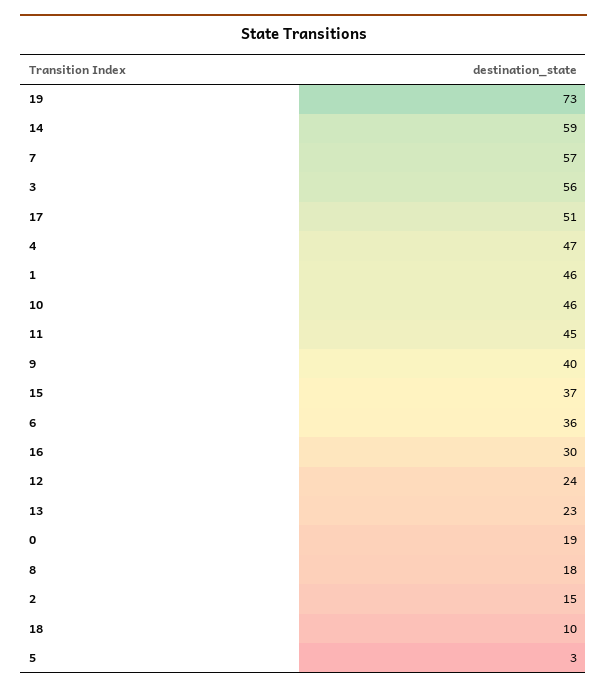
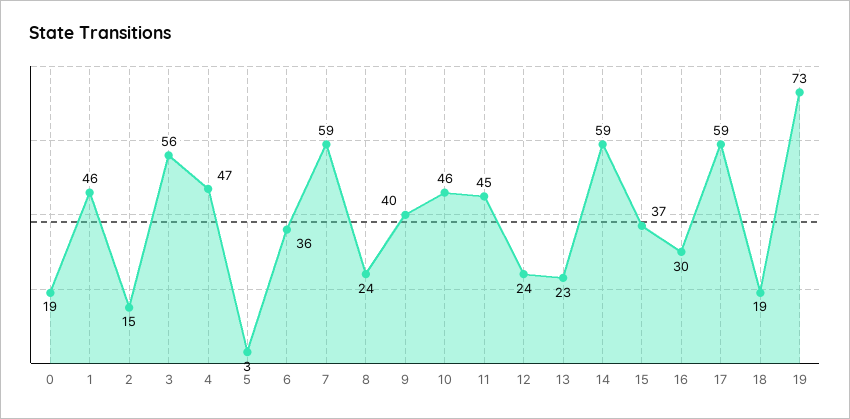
  {
    "19": 73,
    "14": 59,
-   "7": 57,
+   "7": 59,
    "3": 56,
-   "17": 51,
+   "17": 59,
    "4": 47,
    "1": 46,
    "10": 46,
    "11": 45,
    "9": 40,
    "15": 37,
    "6": 36,
    "16": 30,
    "12": 24,
    "13": 23,
    "0": 19,
-   "8": 18,
+   "8": 24,
    "2": 15,
-   "18": 10,
+   "18": 19,
    "5": 3
  }

